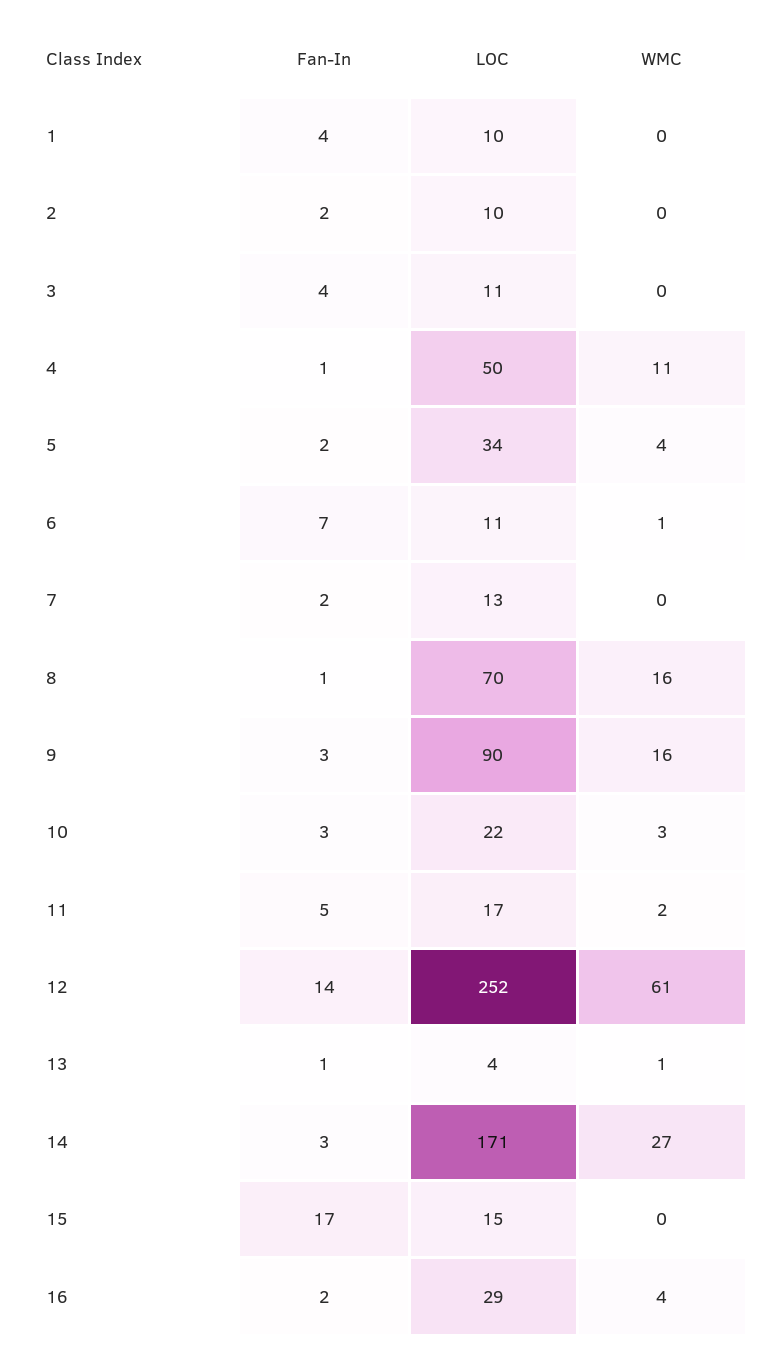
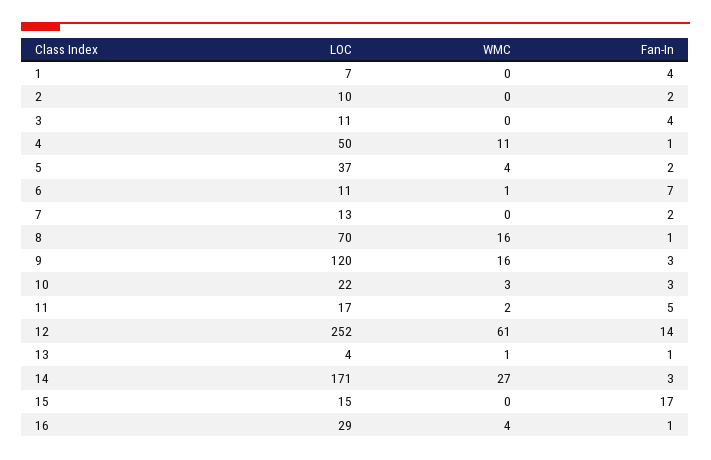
  {
    "Fan-In": {
      "1": 4,
      "2": 2,
      "3": 4,
      "4": 1,
      "5": 2,
      "6": 7,
      "7": 2,
      "8": 1,
      "9": 3,
      "10": 3,
      "11": 5,
      "12": 14,
      "13": 1,
      "14": 3,
      "15": 17,
-     "16": 2
+     "16": 1
    },
    "LOC": {
-     "1": 10,
+     "1": 7,
      "2": 10,
      "3": 11,
      "4": 50,
-     "5": 34,
+     "5": 37,
      "6": 11,
      "7": 13,
      "8": 70,
-     "9": 90,
+     "9": 120,
      "10": 22,
      "11": 17,
      "12": 252,
      "13": 4,
      "14": 171,
      "15": 15,
      "16": 29
    },
    "WMC": {
      "1": 0,
      "2": 0,
      "3": 0,
      "4": 11,
      "5": 4,
      "6": 1,
      "7": 0,
      "8": 16,
      "9": 16,
      "10": 3,
      "11": 2,
      "12": 61,
      "13": 1,
      "14": 27,
      "15": 0,
      "16": 4
    }
  }

